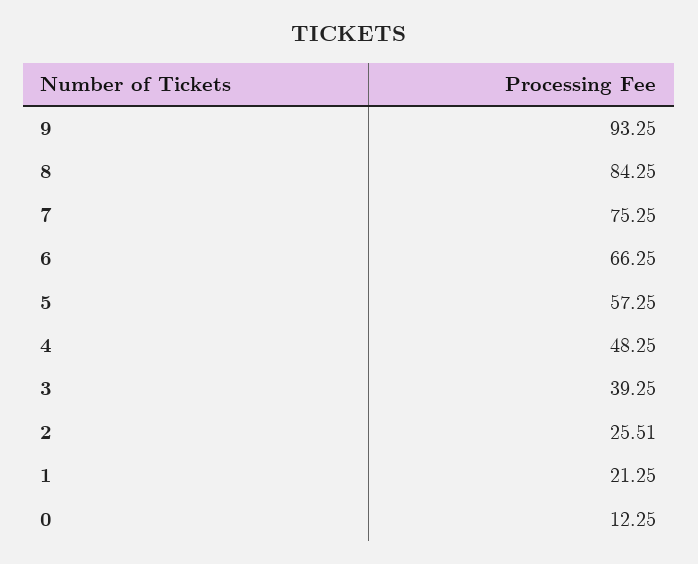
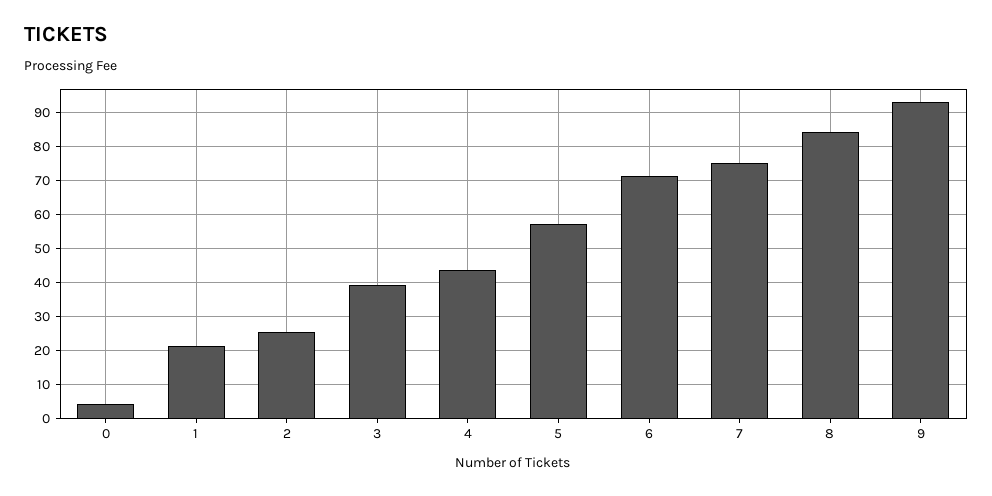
  {
    "9": 93.25,
    "8": 84.25,
    "7": 75.25,
-   "6": 66.25,
+   "6": 72,
    "5": 57.25,
-   "4": 48.25,
+   "4": 44,
    "3": 39.25,
    "2": 25.51,
    "1": 21.25,
-   "0": 12.25
+   "0": 4
  }

